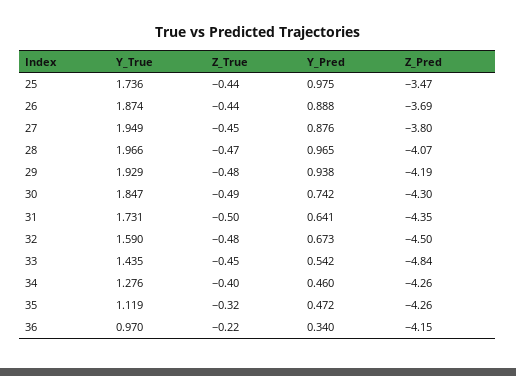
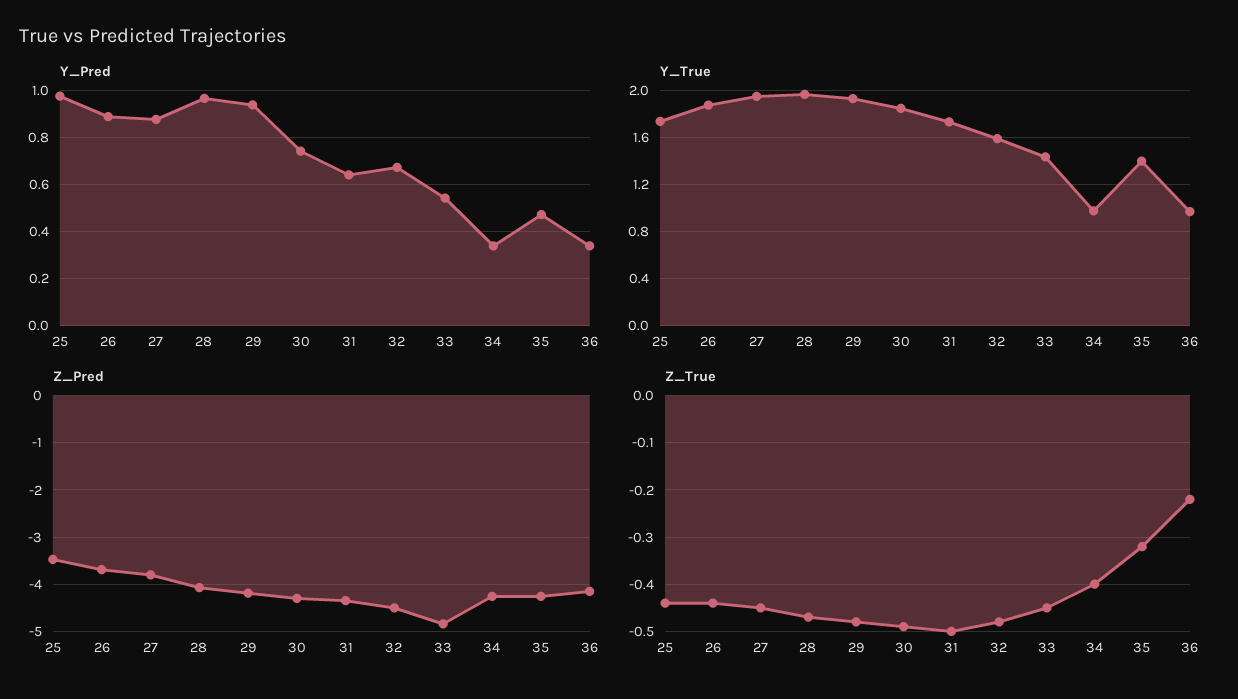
  {
    "Y_True": {
      "25": 1.736,
      "26": 1.874,
      "27": 1.949,
      "28": 1.966,
      "29": 1.929,
      "30": 1.847,
      "31": 1.731,
      "32": 1.59,
      "33": 1.435,
-     "34": 1.276,
+     "34": 1,
-     "35": 1.119,
+     "35": 1.4,
      "36": 0.97
    },
    "Z_True": {
      "25": -0.44,
      "26": -0.44,
      "27": -0.45,
      "28": -0.47,
      "29": -0.48,
      "30": -0.49,
      "31": -0.5,
      "32": -0.48,
      "33": -0.45,
      "34": -0.4,
      "35": -0.32,
      "36": -0.22
    },
    "Y_Pred": {
      "25": 0.975,
      "26": 0.888,
      "27": 0.876,
      "28": 0.965,
      "29": 0.938,
      "30": 0.742,
      "31": 0.641,
      "32": 0.673,
      "33": 0.542,
-     "34": 0.46,
+     "34": 0.35,
      "35": 0.472,
      "36": 0.34
    },
    "Z_Pred": {
      "25": -3.47,
      "26": -3.69,
      "27": -3.8,
      "28": -4.07,
      "29": -4.19,
      "30": -4.3,
      "31": -4.35,
      "32": -4.5,
      "33": -4.84,
      "34": -4.26,
      "35": -4.26,
      "36": -4.15
    }
  }

